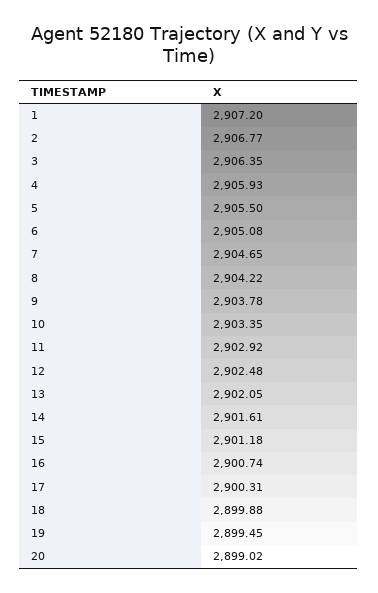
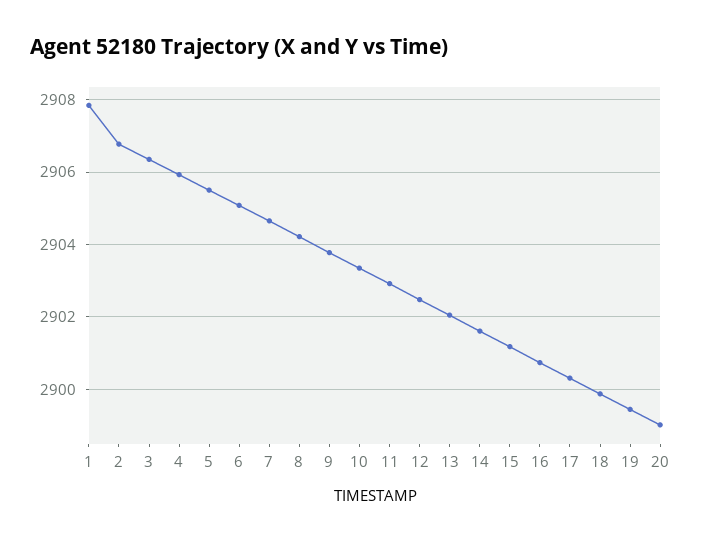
  {
-   "1": 2907.2,
+   "1": 2907.8,
    "2": 2906.77,
    "3": 2906.35,
    "4": 2905.93,
    "5": 2905.5,
    "6": 2905.08,
    "7": 2904.65,
    "8": 2904.22,
    "9": 2903.78,
    "10": 2903.35,
    "11": 2902.92,
    "12": 2902.48,
    "13": 2902.05,
    "14": 2901.61,
    "15": 2901.18,
    "16": 2900.74,
    "17": 2900.31,
    "18": 2899.88,
    "19": 2899.45,
    "20": 2899.02
  }

